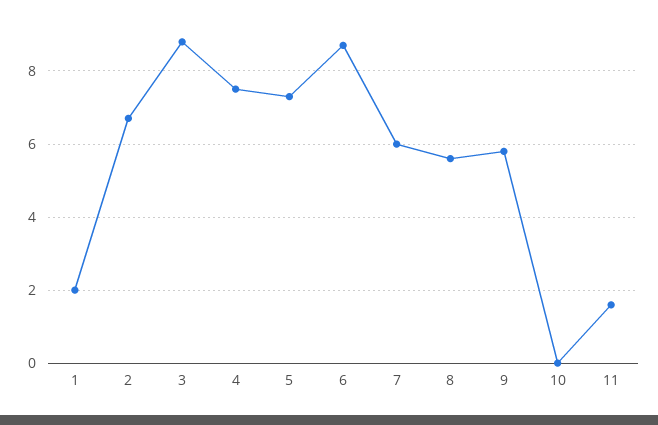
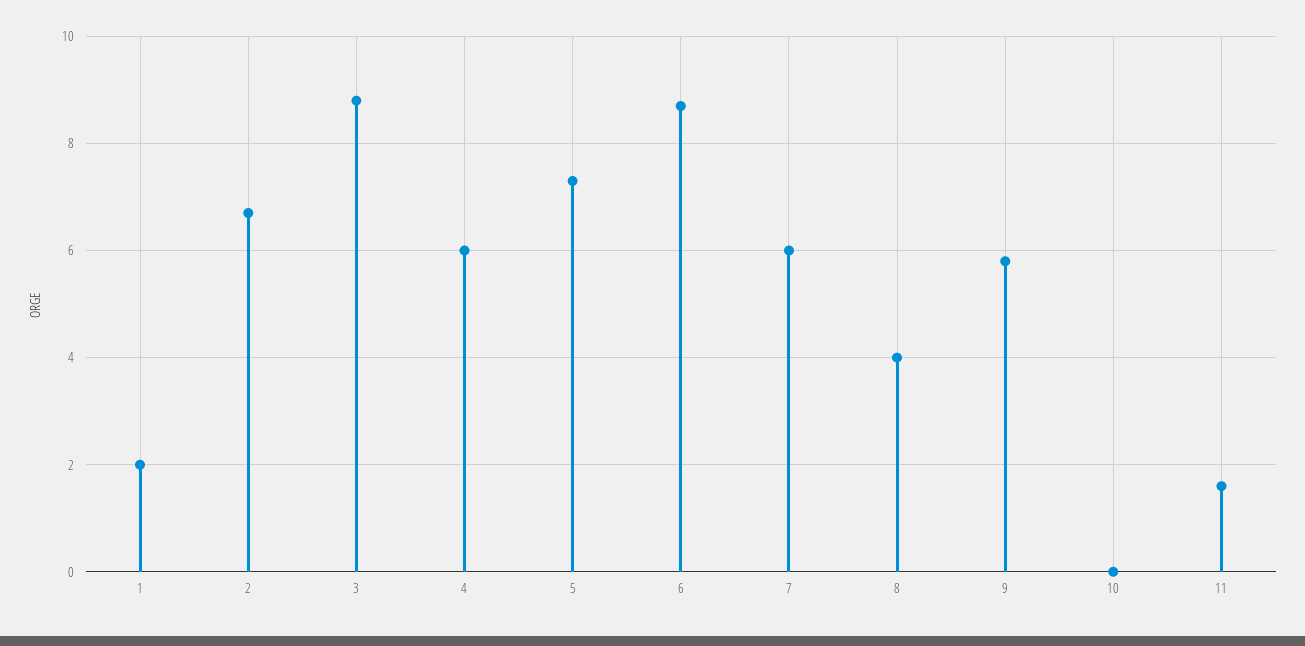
  {
    "1": 2,
    "2": 6.5,
    "3": 9,
-   "4": 7.5,
+   "4": 6,
    "5": 7.5,
    "6": 8.5,
    "7": 6,
-   "8": 5.5,
+   "8": 4,
    "9": 6,
    "10": 0,
    "11": 1.5
  }

